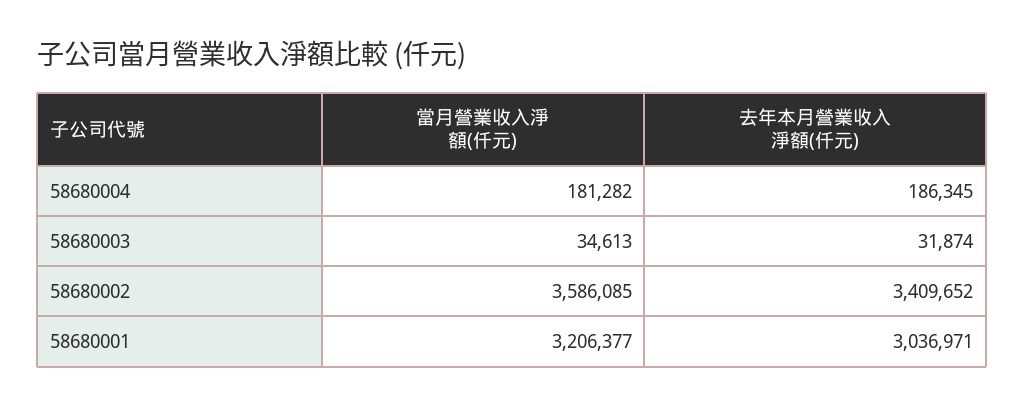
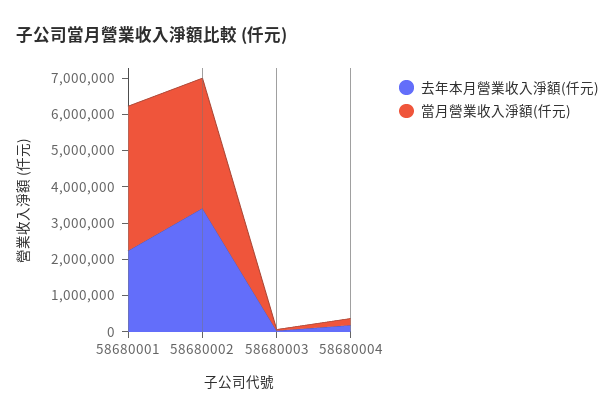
  {
    "當月營業收入淨額(仟元)": {
      "58680004": 181282,
      "58680003": 34613,
      "58680002": 3586085,
-     "58680001": 3206377
+     "58680001": 4000000
    },
    "去年本月營業收入淨額(仟元)": {
      "58680004": 186345,
      "58680003": 31874,
      "58680002": 3409652,
-     "58680001": 3036971
+     "58680001": 2250000
    }
  }

